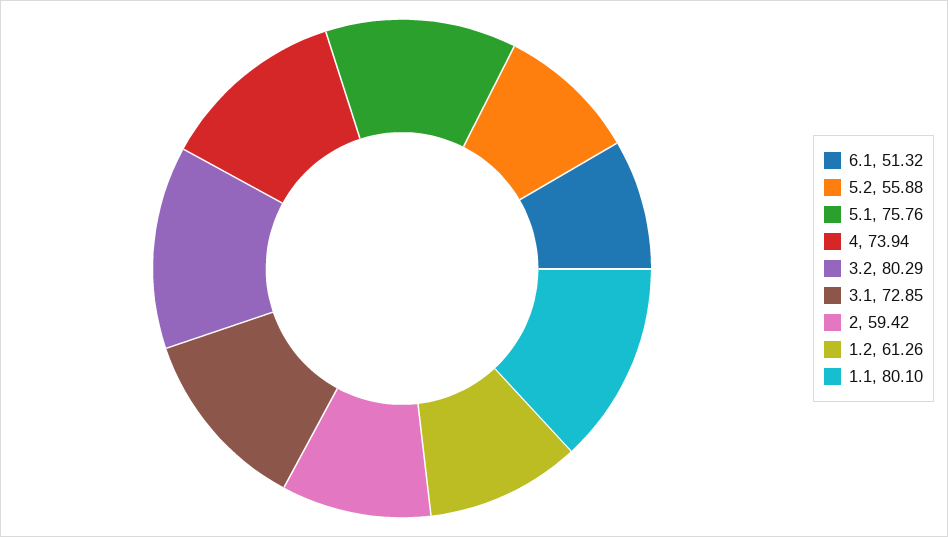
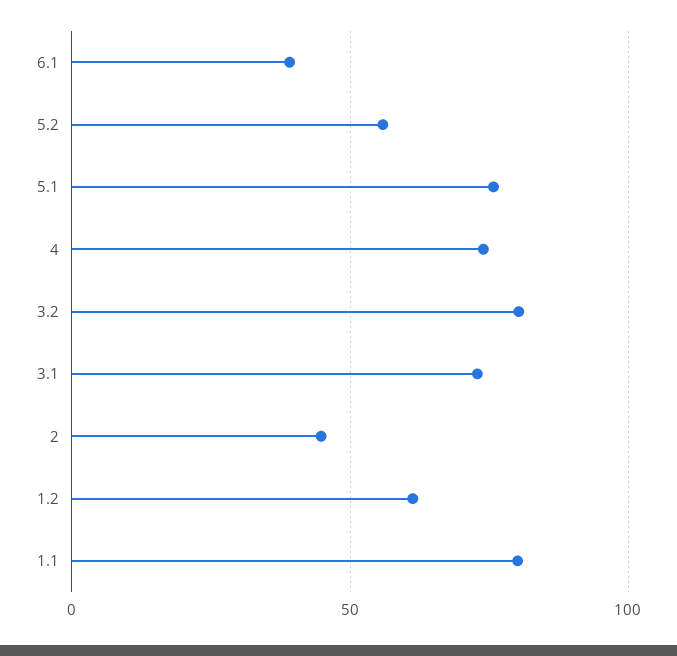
  {
-   "6.1": 51.32,
+   "6.1": 40,
    "5.2": 55.88,
    "5.1": 75.76,
    "4": 73.94,
    "3.2": 80.29,
    "3.1": 72.85,
-   "2": 59.42,
+   "2": 45,
    "1.2": 61.26,
    "1.1": 80.1
  }

